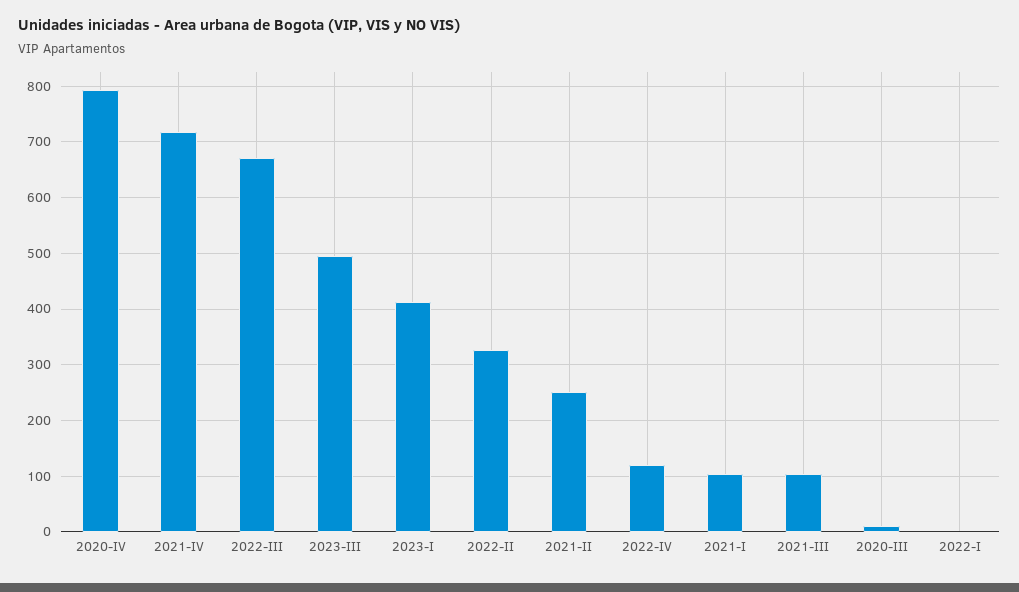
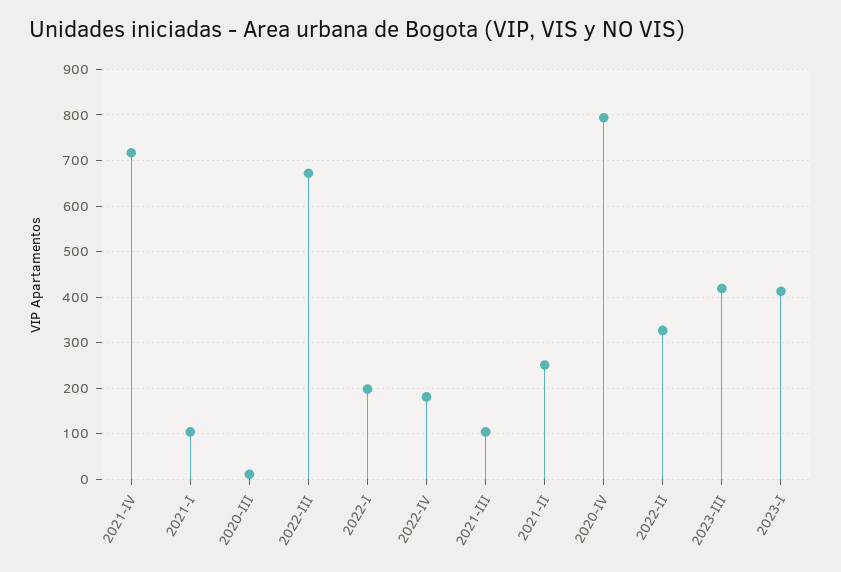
  {
    "2020-IV": 800,
    "2021-IV": 720,
    "2022-III": 680,
-   "2023-III": 500,
+   "2023-III": 420,
    "2023-I": 420,
    "2022-II": 320,
    "2021-II": 260,
-   "2022-IV": 120,
+   "2022-IV": 180,
    "2021-I": 100,
    "2021-III": 100,
    "2020-III": 20,
-   "2022-I": 0
+   "2022-I": 200
  }

